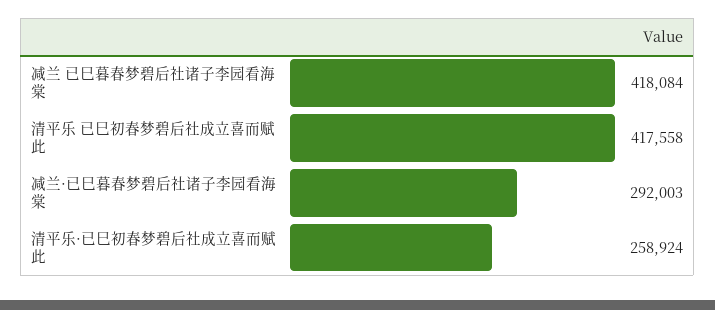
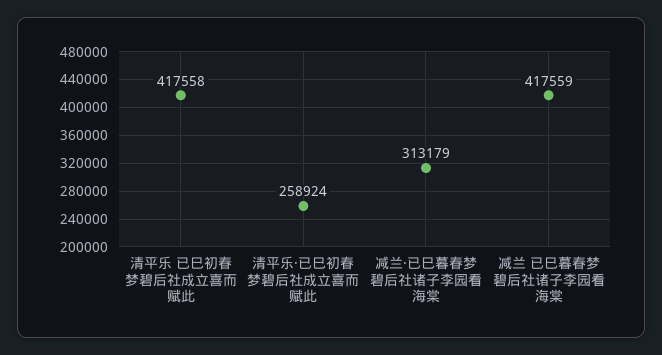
  {
-   "减兰 已巳暮春梦碧后社诸子李园看海棠": 418084,
+   "减兰 已巳暮春梦碧后社诸子李园看海棠": 417559,
    "清平乐 已巳初春梦碧后社成立喜而赋此": 417558,
-   "减兰·已巳暮春梦碧后社诸子李园看海棠": 292003,
+   "减兰·已巳暮春梦碧后社诸子李园看海棠": 313179,
    "清平乐·已巳初春梦碧后社成立喜而赋此": 258924
  }

